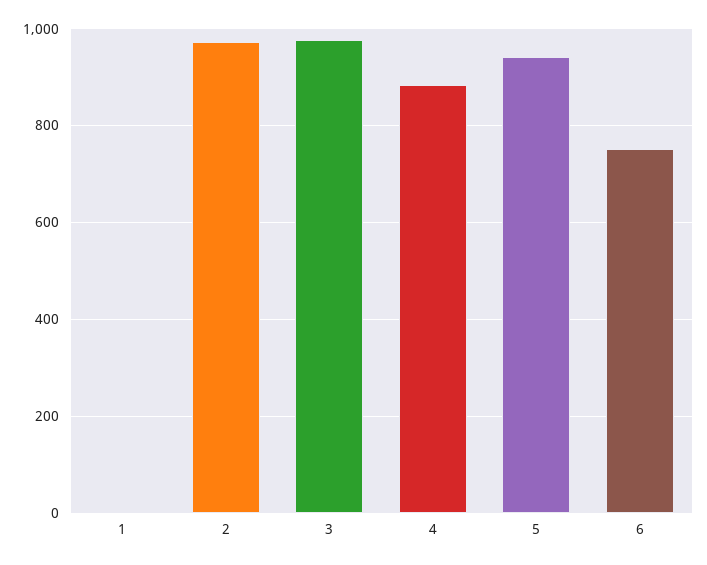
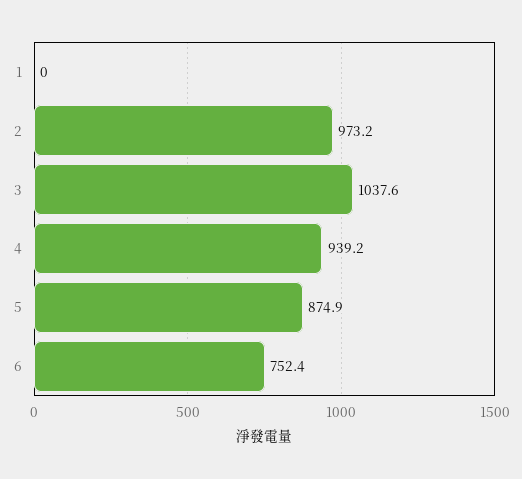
  {
    "1": 0,
    "2": 973.2,
-   "3": 980,
+   "3": 1037.6,
-   "4": 880,
+   "4": 939.2,
-   "5": 940,
+   "5": 874.9,
    "6": 752.4
  }

